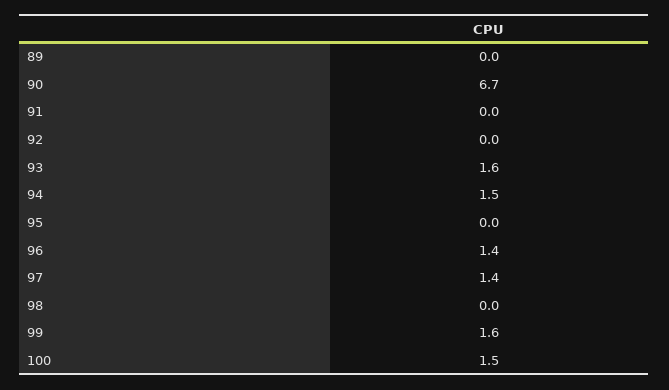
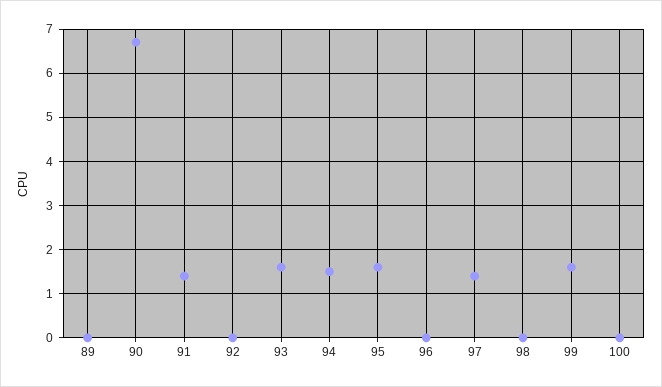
  {
    "89": 0,
    "90": 6.7,
-   "91": 0,
+   "91": 1.5,
    "92": 0,
    "93": 1.6,
    "94": 1.5,
-   "95": 0,
+   "95": 1.5,
-   "96": 1.4,
+   "96": 0,
    "97": 1.4,
    "98": 0,
    "99": 1.6,
-   "100": 1.5
+   "100": 0
  }

